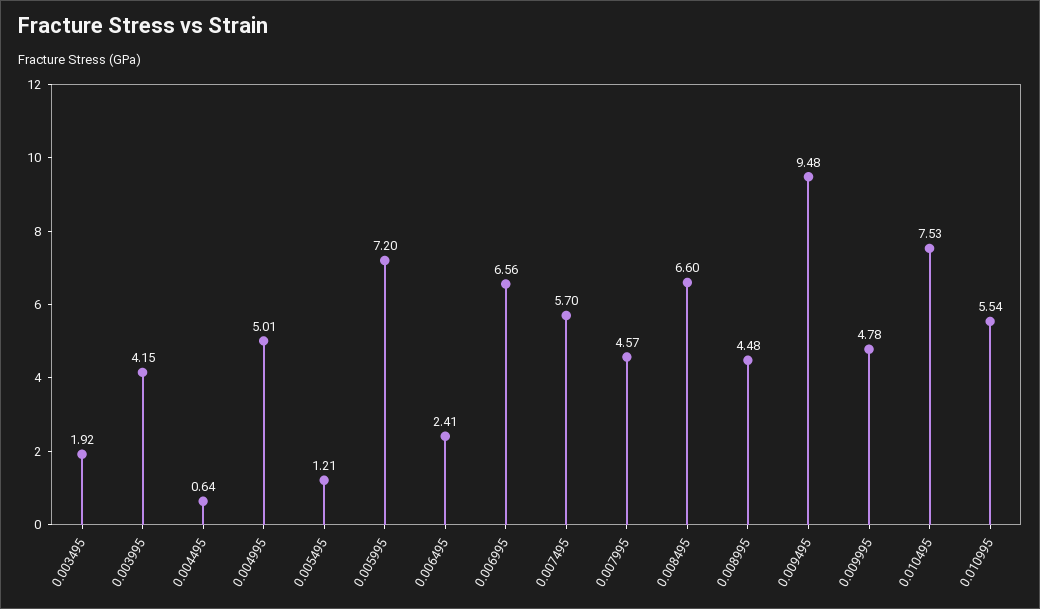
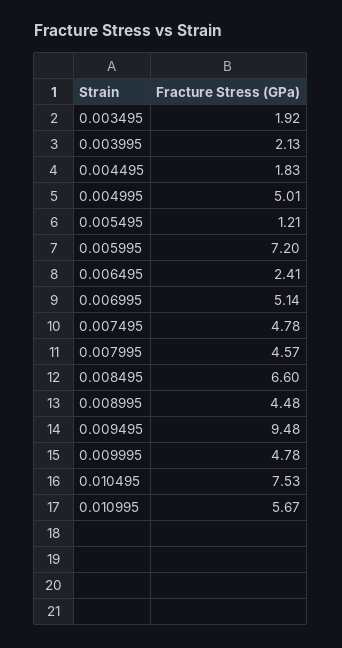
  {
    "0.003495": 1.92,
-   "0.003995": 4.15,
+   "0.003995": 2.13,
-   "0.004495": 0.64,
+   "0.004495": 1.83,
    "0.004995": 5.01,
    "0.005495": 1.21,
    "0.005995": 7.2,
    "0.006495": 2.41,
-   "0.006995": 6.56,
+   "0.006995": 5.14,
-   "0.007495": 5.7,
+   "0.007495": 4.78,
    "0.007995": 4.57,
    "0.008495": 6.6,
    "0.008995": 4.48,
    "0.009495": 9.48,
    "0.009995": 4.78,
    "0.010495": 7.53,
-   "0.010995": 5.54
+   "0.010995": 5.67
  }

